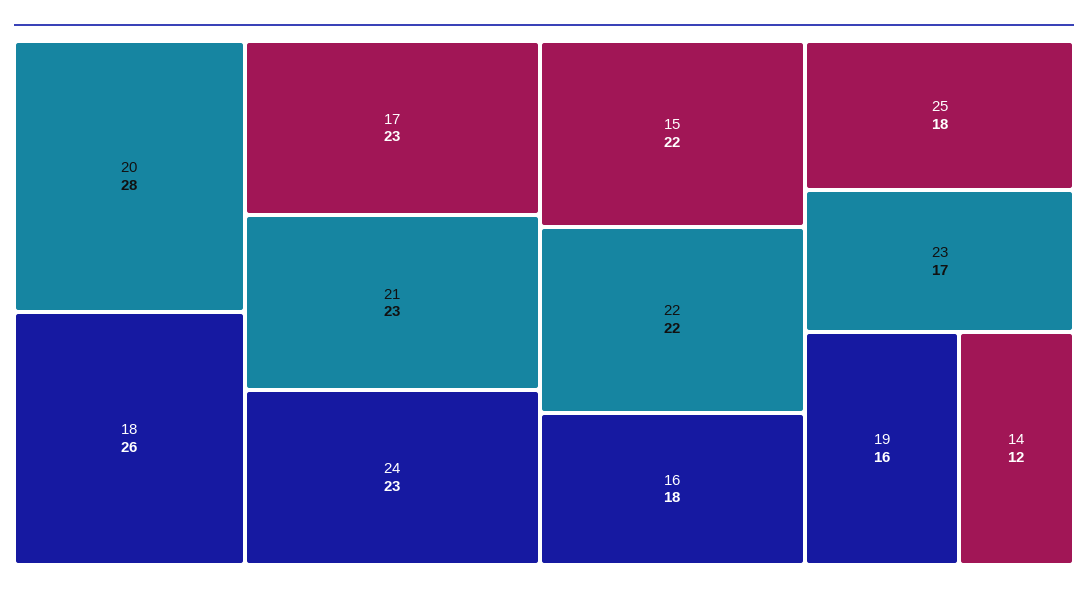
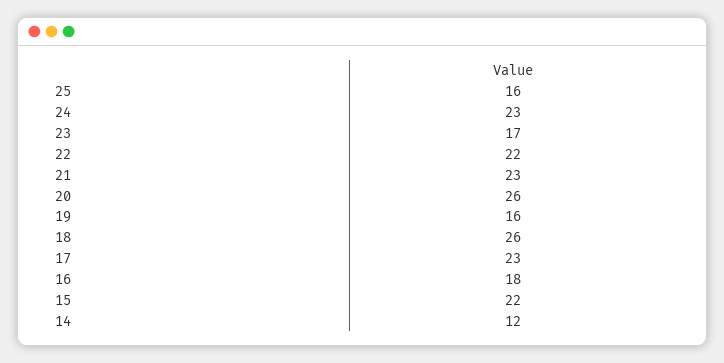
  {
-   "20": 28,
+   "20": 26,
    "18": 26,
    "17": 23,
    "21": 23,
    "24": 23,
    "15": 22,
    "22": 22,
    "16": 18,
-   "25": 18,
+   "25": 16,
    "23": 17,
    "19": 16,
    "14": 12
  }

